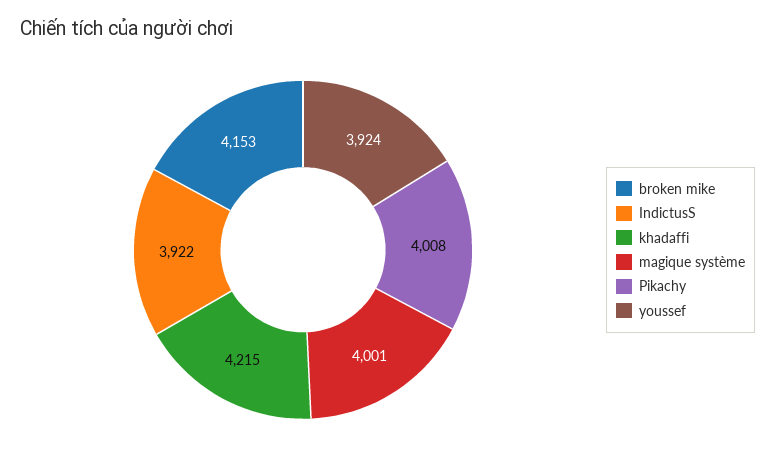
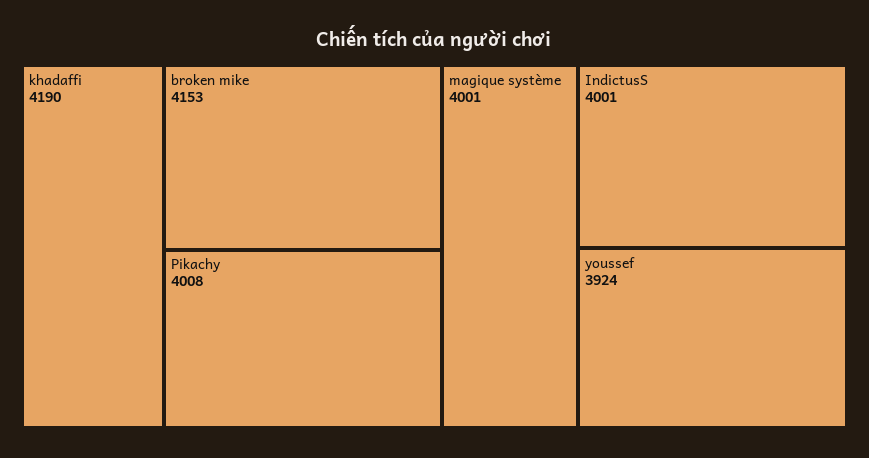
  {
    "broken mike": 4153,
-   "IndictusS": 3922,
+   "IndictusS": 4001,
-   "khadaffi": 4215,
+   "khadaffi": 4190,
    "magique système": 4001,
    "Pikachy": 4008,
    "youssef": 3924
  }

